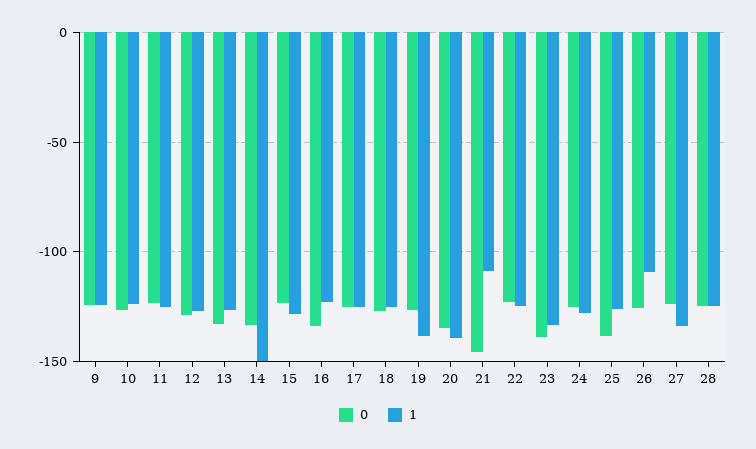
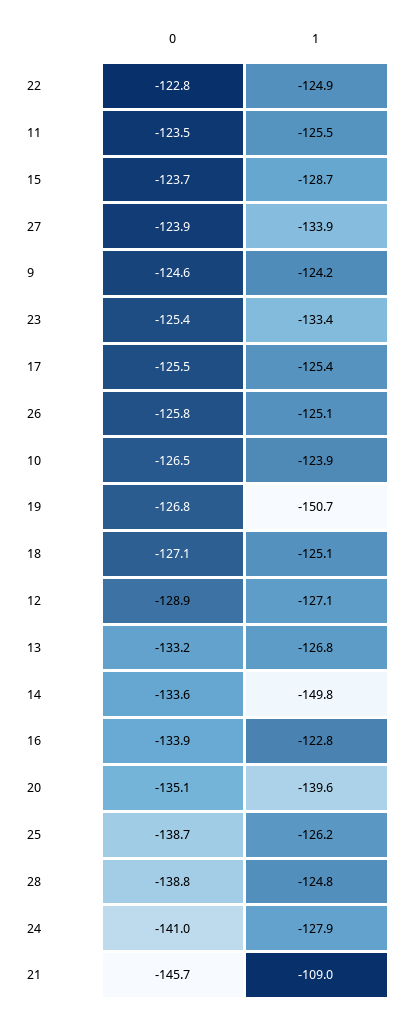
  {
    "0": {
      "9": -124.6,
      "10": -126.5,
      "11": -123.5,
      "12": -128.9,
      "13": -133.2,
      "14": -133.6,
      "15": -123.7,
      "16": -133.9,
      "17": -125.5,
      "18": -127.1,
      "19": -126.8,
      "20": -135.1,
      "21": -145.7,
      "22": -122.8,
-     "23": -140,
+     "23": -125.4,
-     "24": -125,
+     "24": -141,
      "25": -138.7,
      "26": -125.8,
      "27": -123.9,
-     "28": -125
+     "28": -138.8
    },
    "1": {
      "9": -124.2,
      "10": -123.9,
      "11": -125.5,
      "12": -127.1,
      "13": -126.8,
      "14": -149.8,
      "15": -128.7,
      "16": -122.8,
      "17": -125.4,
      "18": -125.1,
-     "19": -140,
+     "19": -150.7,
      "20": -139.6,
      "21": -109,
      "22": -124.9,
      "23": -133.4,
      "24": -127.9,
      "25": -126.2,
-     "26": -110,
+     "26": -125.1,
      "27": -133.9,
      "28": -124.8
    }
  }

